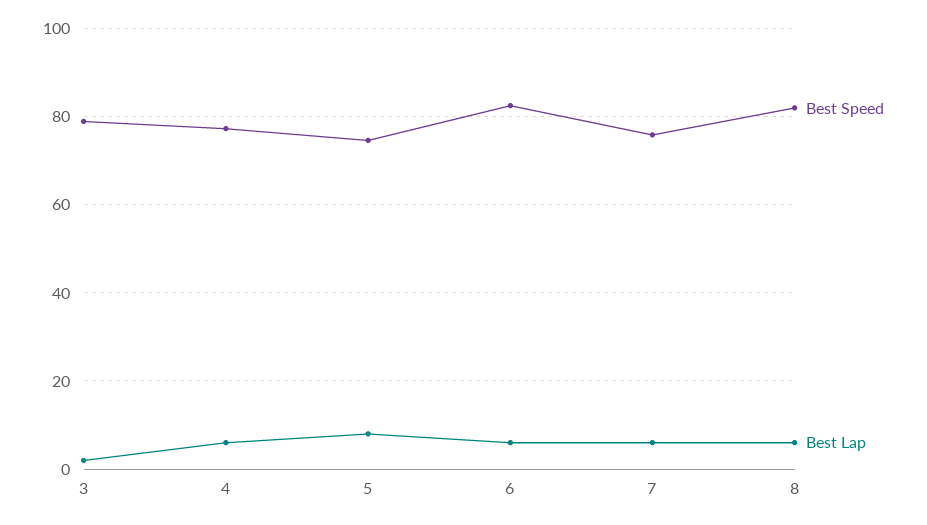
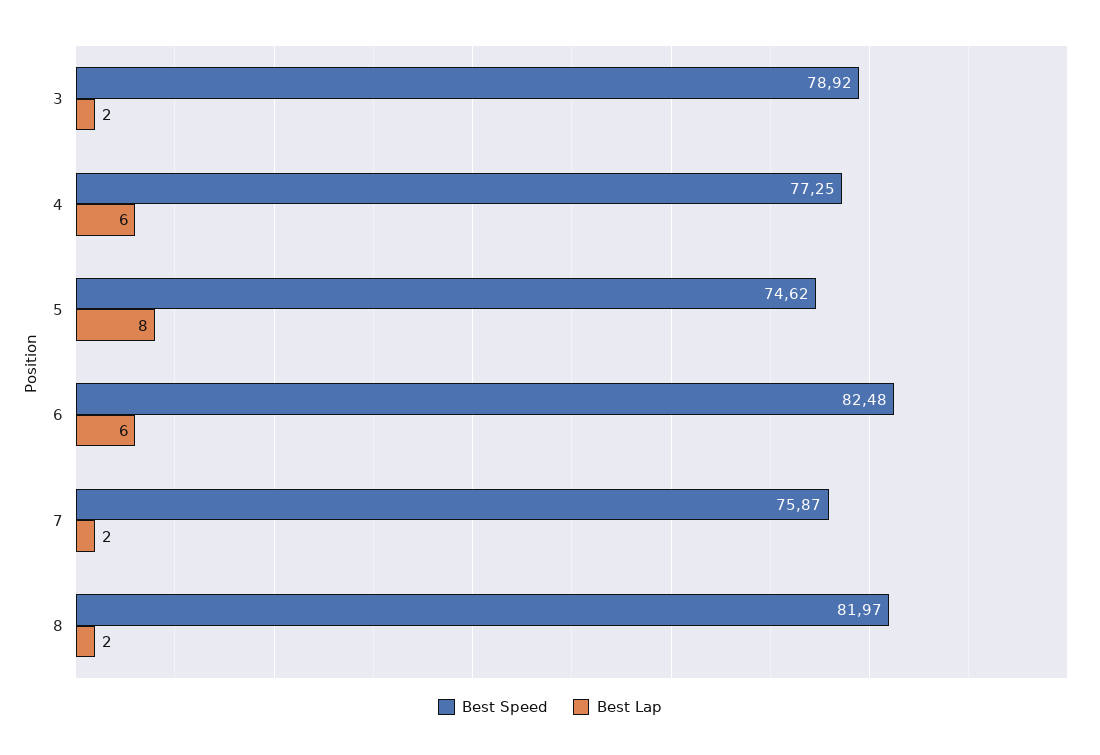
  {
    "Best Speed": {
      "3": 78.92,
      "4": 77.25,
      "5": 74.62,
      "6": 82.48,
      "7": 75.87,
      "8": 81.97
    },
    "Best Lap": {
      "3": 2,
      "4": 6,
      "5": 8,
      "6": 6,
-     "7": 6,
+     "7": 2,
-     "8": 6
+     "8": 2
    }
  }

